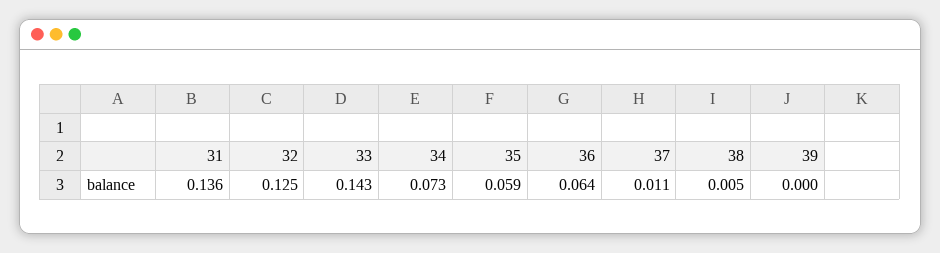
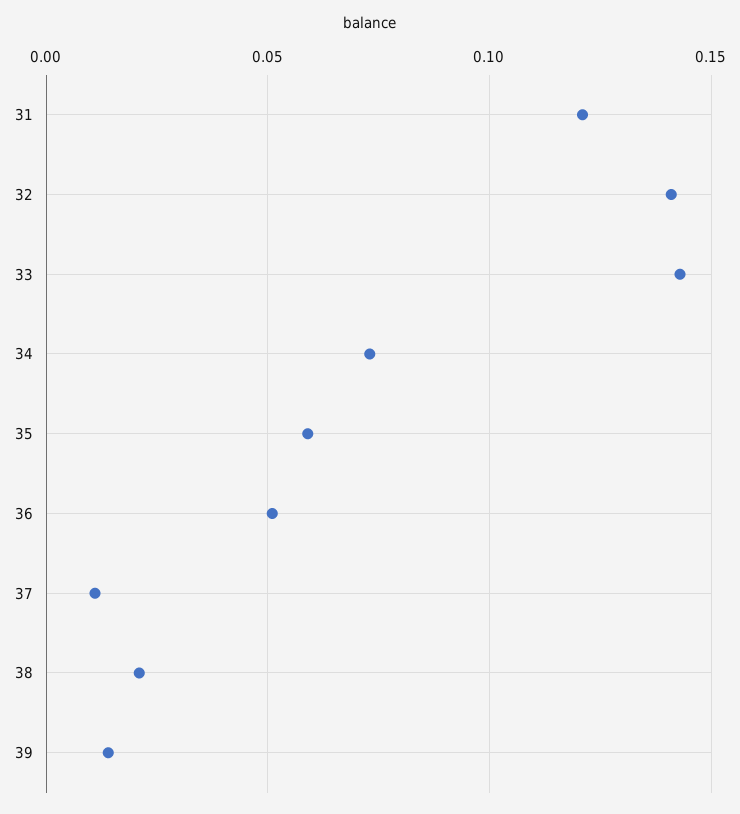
  {
-   "31": 0.136,
+   "31": 0.12,
-   "32": 0.125,
+   "32": 0.14,
    "33": 0.143,
    "34": 0.073,
    "35": 0.059,
-   "36": 0.064,
+   "36": 0.05,
    "37": 0.011,
-   "38": 0.005,
+   "38": 0.02,
-   "39": 0
+   "39": 0.015
  }

